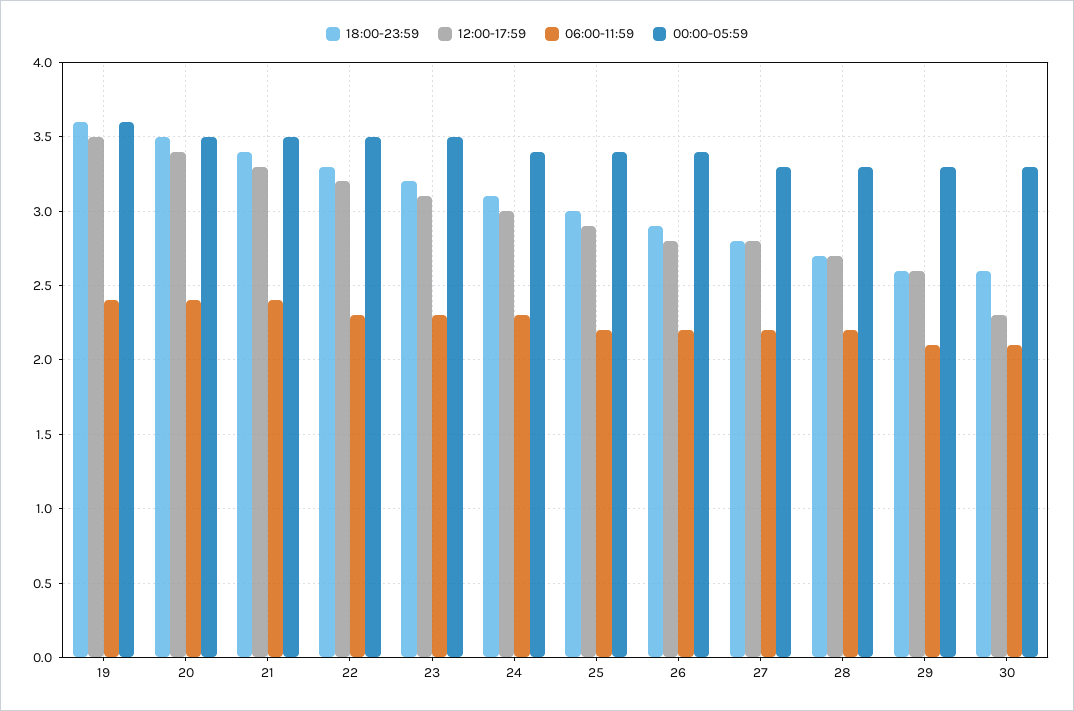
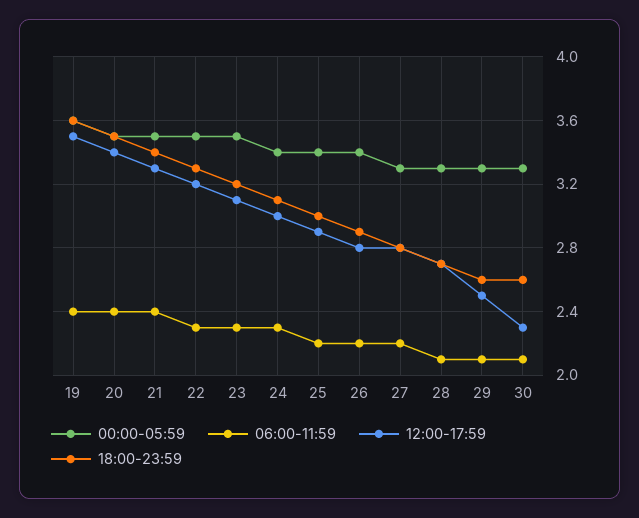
  {
    "18:00-23:59": {
      "19": 3.6,
      "20": 3.5,
      "21": 3.4,
      "22": 3.3,
      "23": 3.2,
      "24": 3.1,
      "25": 3,
      "26": 2.9,
      "27": 2.8,
      "28": 2.7,
      "29": 2.6,
      "30": 2.6
    },
    "12:00-17:59": {
      "19": 3.5,
      "20": 3.4,
      "21": 3.3,
      "22": 3.2,
      "23": 3.1,
      "24": 3,
      "25": 2.9,
      "26": 2.8,
      "27": 2.8,
      "28": 2.7,
-     "29": 2.6,
+     "29": 2.5,
      "30": 2.3
    },
    "06:00-11:59": {
      "19": 2.4,
      "20": 2.4,
      "21": 2.4,
      "22": 2.3,
      "23": 2.3,
      "24": 2.3,
      "25": 2.2,
      "26": 2.2,
      "27": 2.2,
-     "28": 2.2,
+     "28": 2.1,
      "29": 2.1,
      "30": 2.1
    },
    "00:00-05:59": {
      "19": 3.6,
      "20": 3.5,
      "21": 3.5,
      "22": 3.5,
      "23": 3.5,
      "24": 3.4,
      "25": 3.4,
      "26": 3.4,
      "27": 3.3,
      "28": 3.3,
      "29": 3.3,
      "30": 3.3
    }
  }

